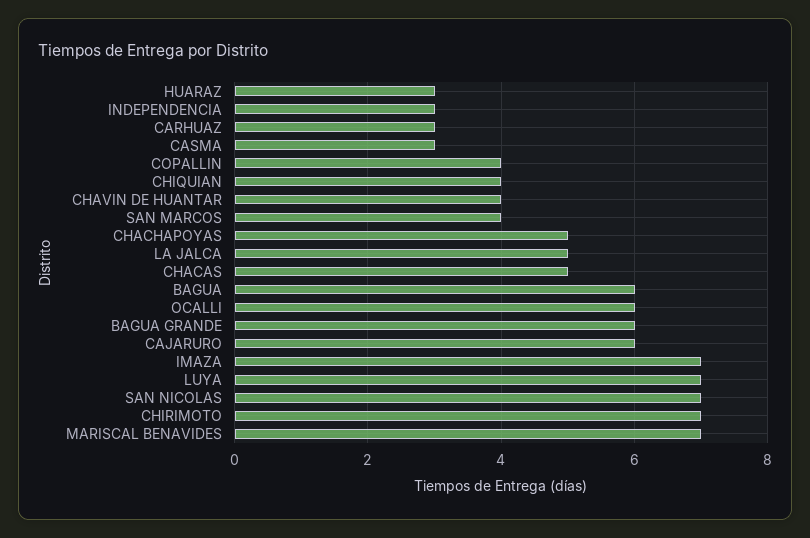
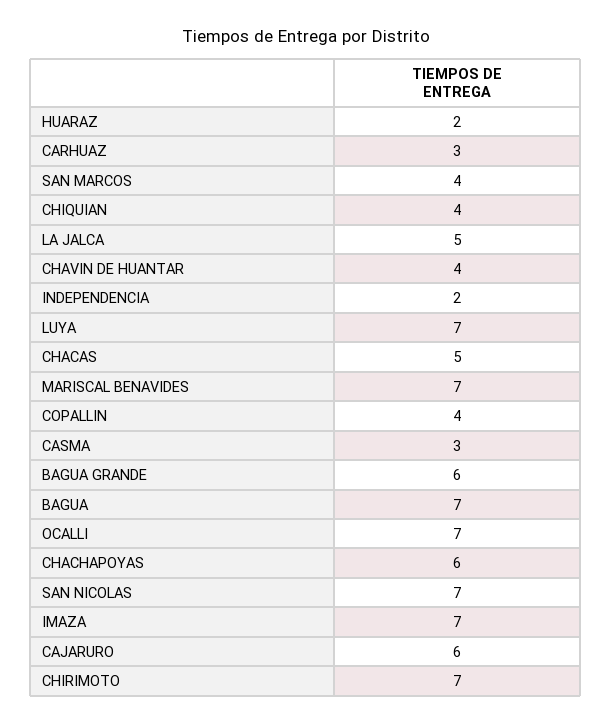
  {
-   "HUARAZ": 3,
+   "HUARAZ": 2,
-   "INDEPENDENCIA": 3,
+   "INDEPENDENCIA": 2,
    "CARHUAZ": 3,
    "CASMA": 3,
    "COPALLIN": 4,
    "CHIQUIAN": 4,
    "CHAVIN DE HUANTAR": 4,
    "SAN MARCOS": 4,
-   "CHACHAPOYAS": 5,
+   "CHACHAPOYAS": 6,
    "LA JALCA": 5,
    "CHACAS": 5,
-   "BAGUA": 6,
+   "BAGUA": 7,
-   "OCALLI": 6,
+   "OCALLI": 7,
    "BAGUA GRANDE": 6,
    "CAJARURO": 6,
    "IMAZA": 7,
    "LUYA": 7,
    "SAN NICOLAS": 7,
    "CHIRIMOTO": 7,
    "MARISCAL BENAVIDES": 7
  }

